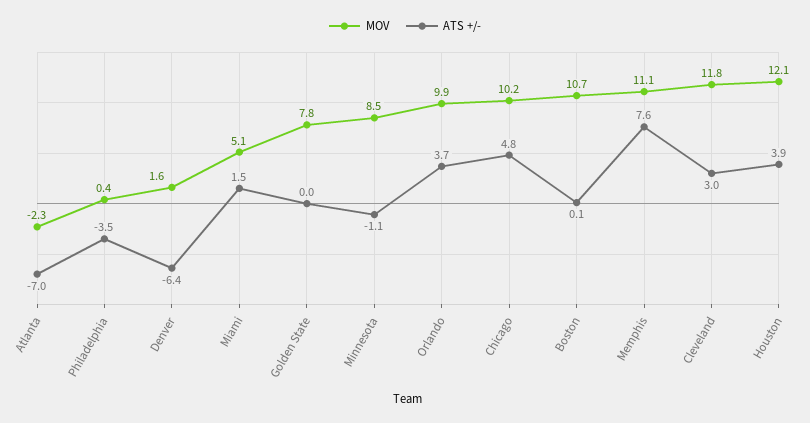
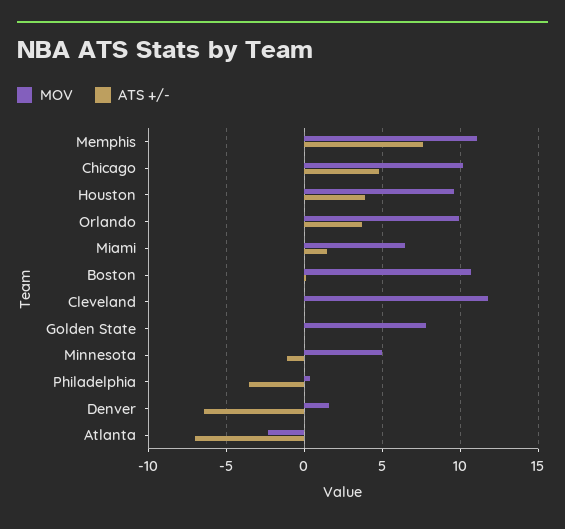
  {
    "MOV": {
      "Atlanta": -2.3,
      "Philadelphia": 0.4,
      "Denver": 1.6,
-     "Miami": 5.1,
+     "Miami": 6.5,
      "Golden State": 7.8,
-     "Minnesota": 8.5,
+     "Minnesota": 5,
      "Orlando": 9.9,
      "Chicago": 10.2,
      "Boston": 10.7,
      "Memphis": 11.1,
      "Cleveland": 11.8,
-     "Houston": 12.1
+     "Houston": 9.5
    },
    "ATS +/-": {
      "Atlanta": -7,
      "Philadelphia": -3.5,
      "Denver": -6.4,
      "Miami": 1.5,
      "Golden State": 0,
      "Minnesota": -1.1,
      "Orlando": 3.7,
      "Chicago": 4.8,
      "Boston": 0.1,
      "Memphis": 7.6,
-     "Cleveland": 3,
+     "Cleveland": 0,
      "Houston": 3.9
    }
  }

